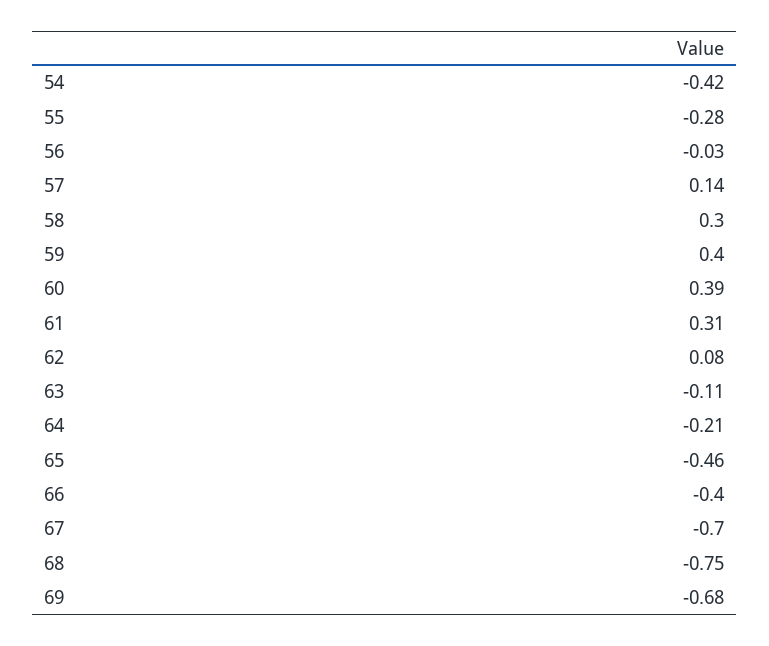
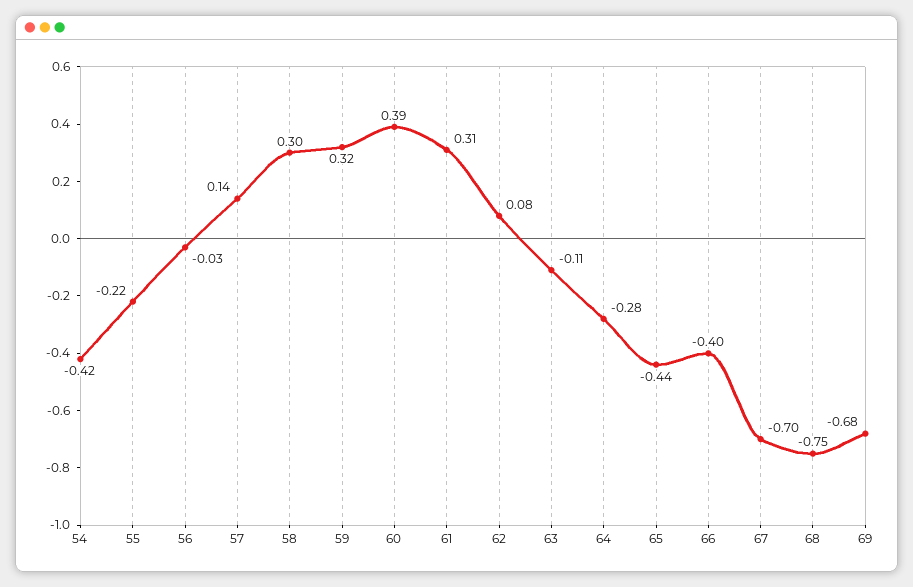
  {
    "54": -0.42,
-   "55": -0.28,
+   "55": -0.22,
    "56": -0.03,
    "57": 0.14,
    "58": 0.3,
-   "59": 0.4,
+   "59": 0.32,
    "60": 0.39,
    "61": 0.31,
    "62": 0.08,
    "63": -0.11,
-   "64": -0.21,
+   "64": -0.28,
-   "65": -0.46,
+   "65": -0.44,
    "66": -0.4,
    "67": -0.7,
    "68": -0.75,
    "69": -0.68
  }

